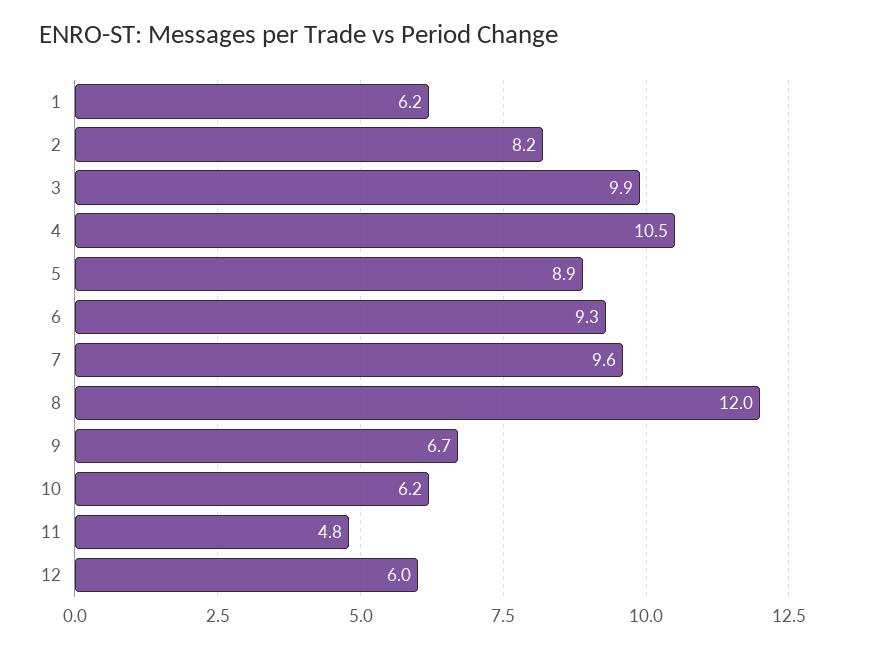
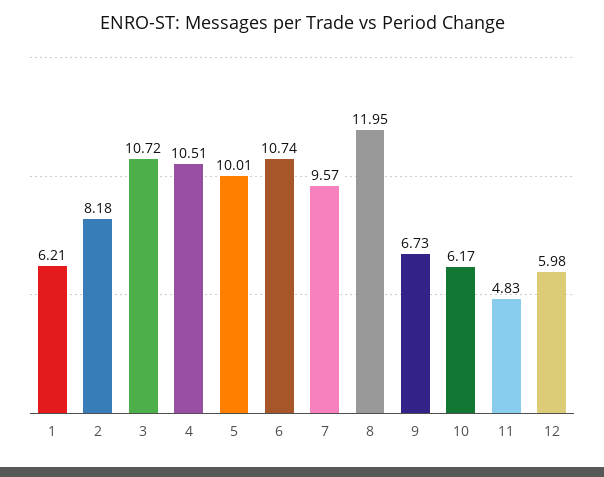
  {
    "1": 6.21,
    "2": 8.18,
-   "3": 9.9,
+   "3": 10.72,
    "4": 10.51,
-   "5": 8.9,
+   "5": 10.01,
-   "6": 9.3,
+   "6": 10.74,
    "7": 9.57,
    "8": 11.95,
    "9": 6.73,
    "10": 6.17,
    "11": 4.83,
    "12": 5.98
  }

